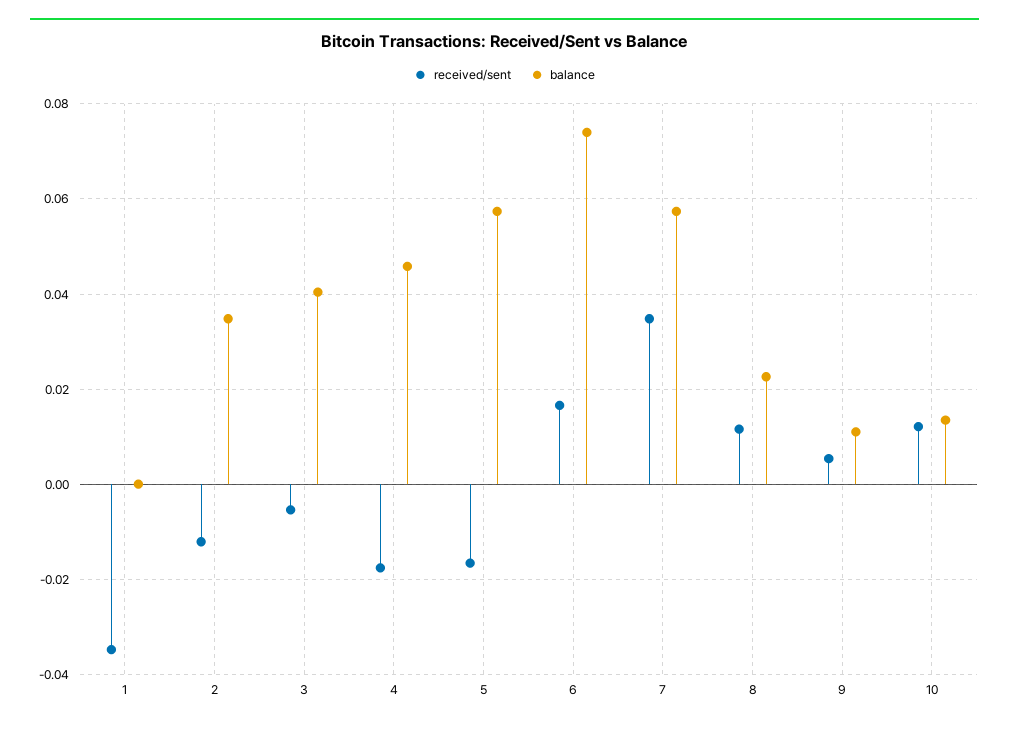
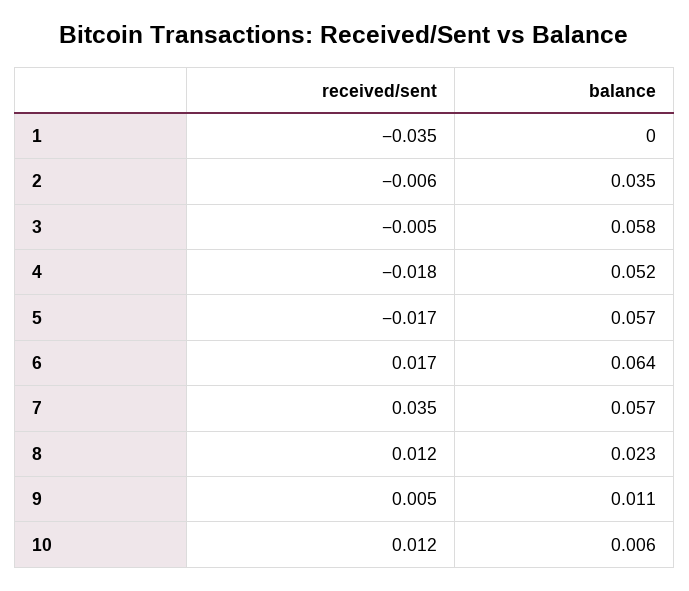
  {
    "received/sent": {
      "1": -0.035,
-     "2": -0.012,
+     "2": -0.006,
      "3": -0.005,
      "4": -0.018,
      "5": -0.017,
      "6": 0.017,
      "7": 0.035,
      "8": 0.012,
      "9": 0.005,
      "10": 0.012
    },
    "balance": {
      "1": 0,
      "2": 0.035,
-     "3": 0.04,
+     "3": 0.058,
-     "4": 0.046,
+     "4": 0.052,
      "5": 0.057,
-     "6": 0.074,
+     "6": 0.064,
      "7": 0.057,
      "8": 0.023,
      "9": 0.011,
-     "10": 0.014
+     "10": 0.006
    }
  }

